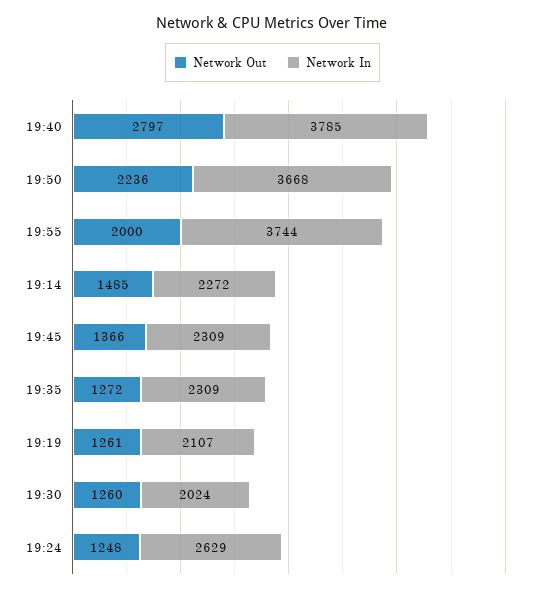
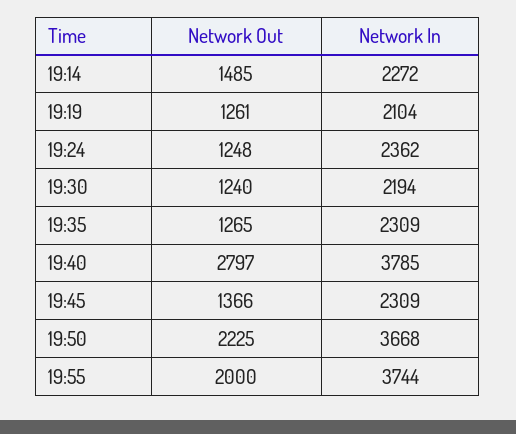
  {
    "Network Out": {
      "19:40": 2797,
-     "19:50": 2236,
+     "19:50": 2225,
      "19:55": 2000,
      "19:14": 1485,
      "19:45": 1366,
-     "19:35": 1272,
+     "19:35": 1265,
      "19:19": 1261,
-     "19:30": 1260,
+     "19:30": 1240,
      "19:24": 1248
    },
    "Network In": {
      "19:40": 3785,
      "19:50": 3668,
      "19:55": 3744,
      "19:14": 2272,
      "19:45": 2309,
      "19:35": 2309,
-     "19:19": 2107,
+     "19:19": 2104,
-     "19:30": 2024,
+     "19:30": 2194,
-     "19:24": 2629
+     "19:24": 2362
    }
  }

